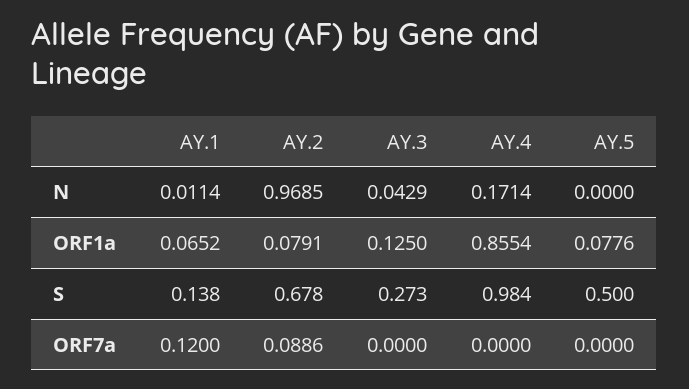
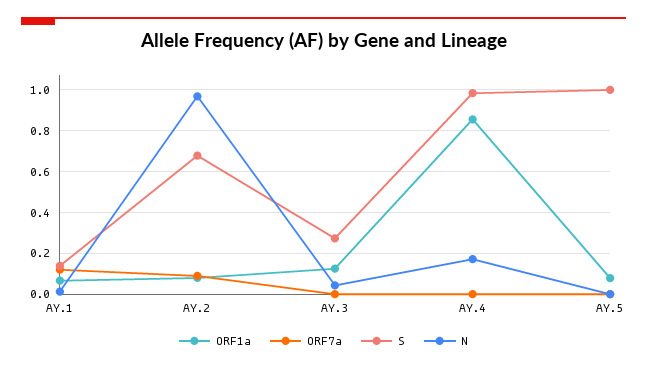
  {
    "N": {
      "AY.1": 0.0114,
      "AY.2": 0.9685,
      "AY.3": 0.0429,
      "AY.4": 0.1714,
      "AY.5": 0
    },
    "ORF1a": {
      "AY.1": 0.0652,
      "AY.2": 0.0791,
      "AY.3": 0.125,
      "AY.4": 0.8554,
      "AY.5": 0.0776
    },
    "S": {
      "AY.1": 0.138,
      "AY.2": 0.678,
      "AY.3": 0.273,
      "AY.4": 0.984,
-     "AY.5": 0.5
+     "AY.5": 1
    },
    "ORF7a": {
      "AY.1": 0.12,
      "AY.2": 0.0886,
      "AY.3": 0,
      "AY.4": 0,
      "AY.5": 0
    }
  }

